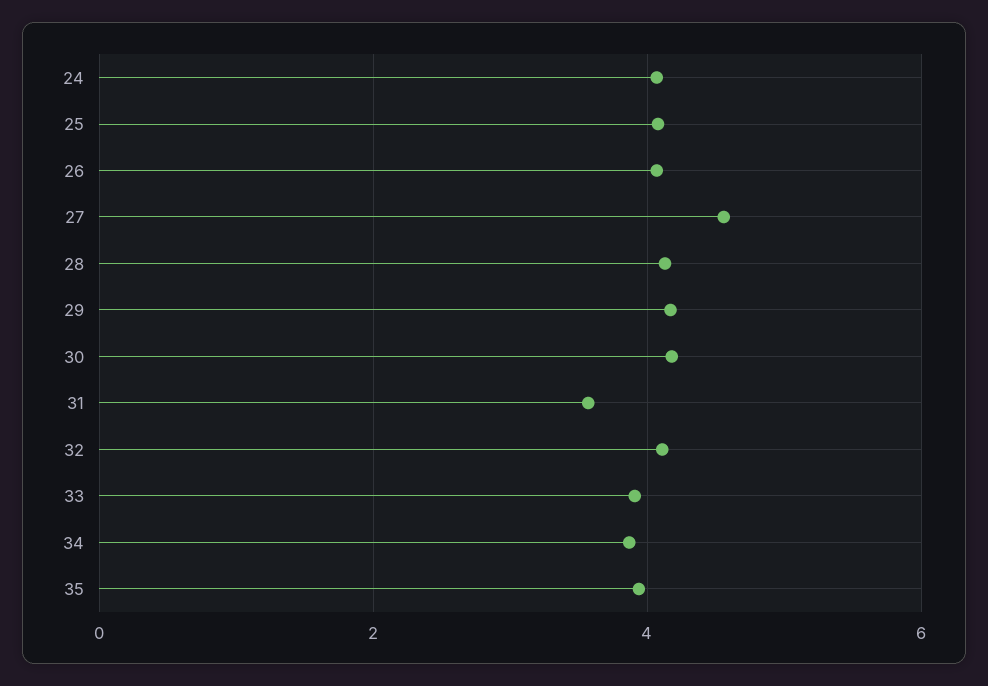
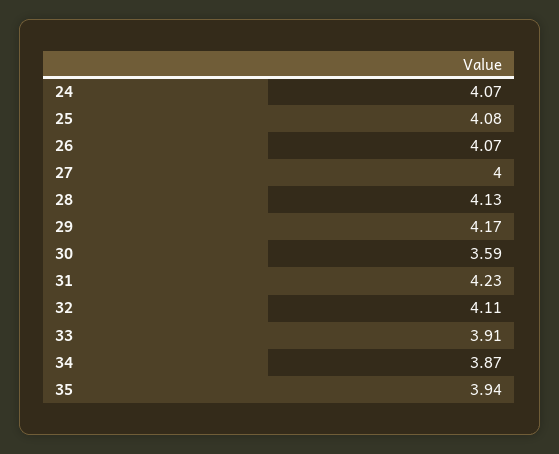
  {
    "24": 4.07,
    "25": 4.08,
    "26": 4.07,
-   "27": 4.6,
+   "27": 4,
    "28": 4.13,
    "29": 4.17,
-   "30": 4.2,
+   "30": 3.59,
-   "31": 3.6,
+   "31": 4.23,
    "32": 4.11,
    "33": 3.91,
    "34": 3.87,
    "35": 3.94
  }

